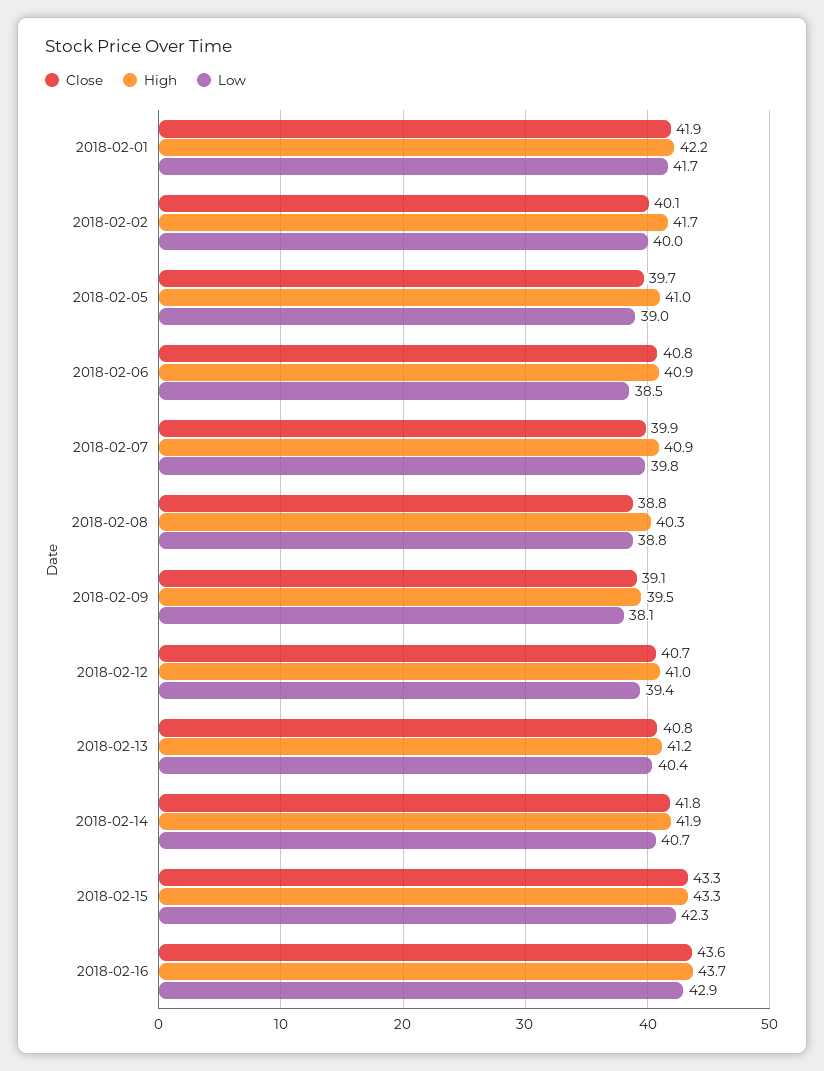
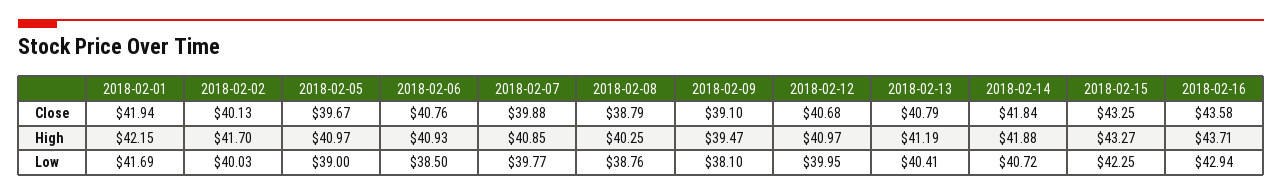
  {
    "Close": {
      "2018-02-01": 41.94,
      "2018-02-02": 40.13,
      "2018-02-05": 39.67,
      "2018-02-06": 40.76,
      "2018-02-07": 39.88,
      "2018-02-08": 38.79,
      "2018-02-09": 39.1,
      "2018-02-12": 40.68,
      "2018-02-13": 40.79,
      "2018-02-14": 41.84,
      "2018-02-15": 43.25,
      "2018-02-16": 43.58
    },
    "High": {
      "2018-02-01": 42.15,
      "2018-02-02": 41.7,
      "2018-02-05": 40.97,
      "2018-02-06": 40.93,
      "2018-02-07": 40.85,
      "2018-02-08": 40.25,
      "2018-02-09": 39.47,
      "2018-02-12": 40.97,
      "2018-02-13": 41.19,
      "2018-02-14": 41.88,
      "2018-02-15": 43.27,
      "2018-02-16": 43.71
    },
    "Low": {
      "2018-02-01": 41.69,
      "2018-02-02": 40.03,
      "2018-02-05": 39,
      "2018-02-06": 38.5,
      "2018-02-07": 39.77,
      "2018-02-08": 38.76,
      "2018-02-09": 38.1,
-     "2018-02-12": 39.4,
+     "2018-02-12": 39.95,
      "2018-02-13": 40.41,
      "2018-02-14": 40.72,
      "2018-02-15": 42.25,
      "2018-02-16": 42.94
    }
  }

